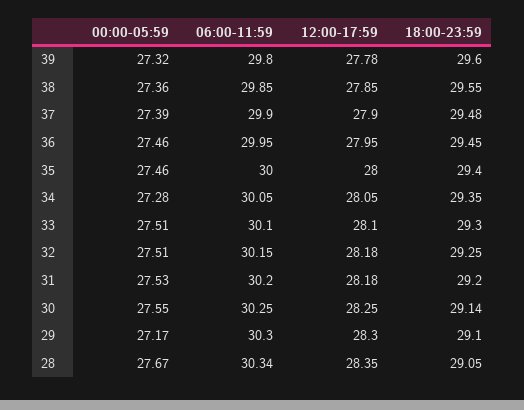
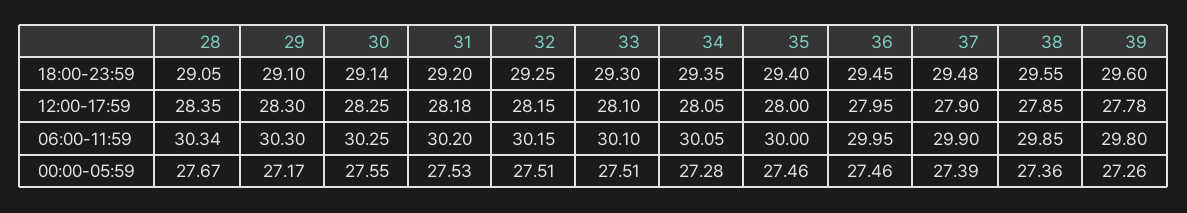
  {
    "00:00-05:59": {
-     "39": 27.32,
+     "39": 27.26,
      "38": 27.36,
      "37": 27.39,
      "36": 27.46,
      "35": 27.46,
      "34": 27.28,
      "33": 27.51,
      "32": 27.51,
      "31": 27.53,
      "30": 27.55,
      "29": 27.17,
      "28": 27.67
    },
    "06:00-11:59": {
      "39": 29.8,
      "38": 29.85,
      "37": 29.9,
      "36": 29.95,
      "35": 30,
      "34": 30.05,
      "33": 30.1,
      "32": 30.15,
      "31": 30.2,
      "30": 30.25,
      "29": 30.3,
      "28": 30.34
    },
    "12:00-17:59": {
      "39": 27.78,
      "38": 27.85,
      "37": 27.9,
      "36": 27.95,
      "35": 28,
      "34": 28.05,
      "33": 28.1,
-     "32": 28.18,
+     "32": 28.15,
      "31": 28.18,
      "30": 28.25,
      "29": 28.3,
      "28": 28.35
    },
    "18:00-23:59": {
      "39": 29.6,
      "38": 29.55,
      "37": 29.48,
      "36": 29.45,
      "35": 29.4,
      "34": 29.35,
      "33": 29.3,
      "32": 29.25,
      "31": 29.2,
      "30": 29.14,
      "29": 29.1,
      "28": 29.05
    }
  }

